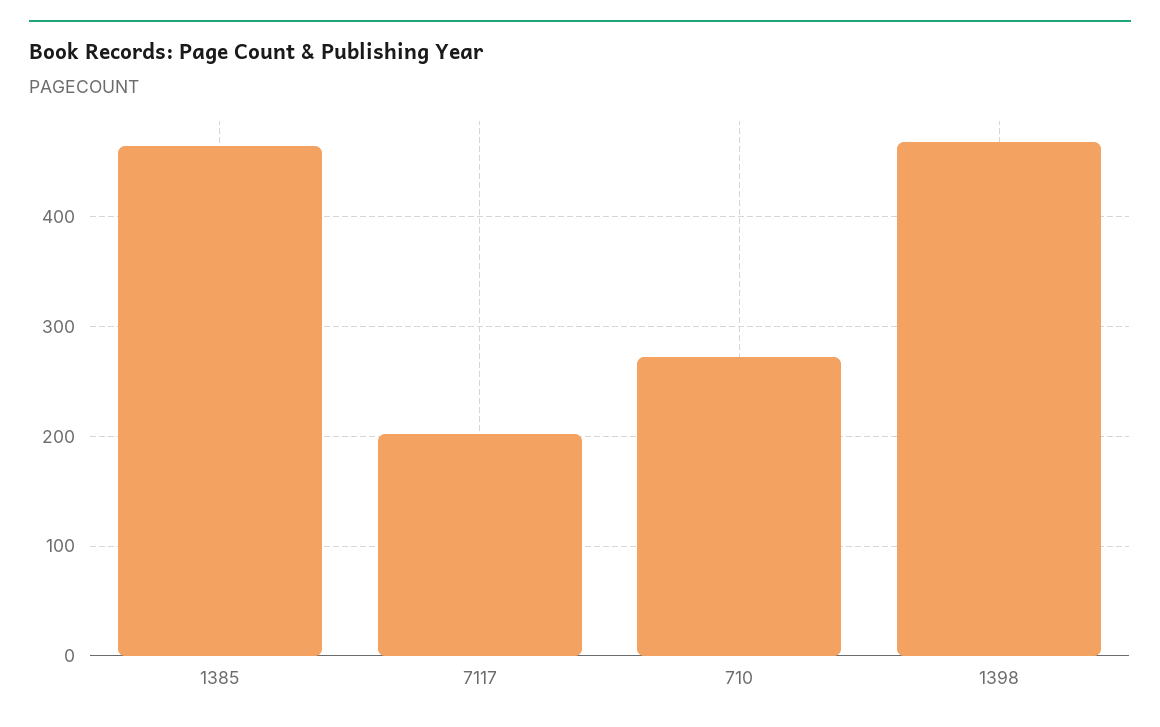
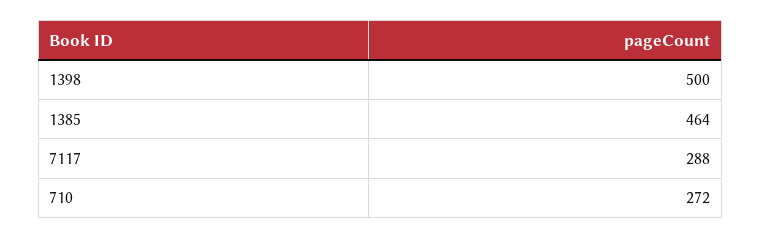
  {
    "1385": 464,
-   "7117": 200,
+   "7117": 288,
    "710": 272,
-   "1398": 470
+   "1398": 500
  }

